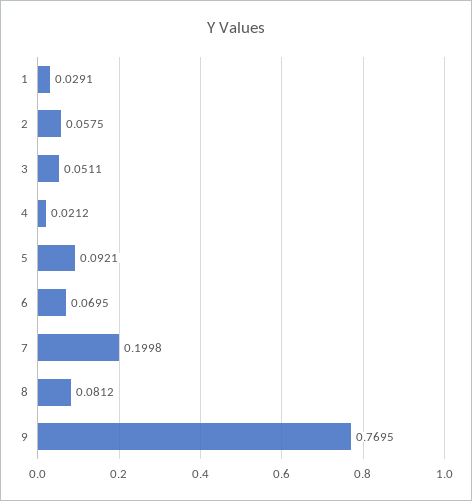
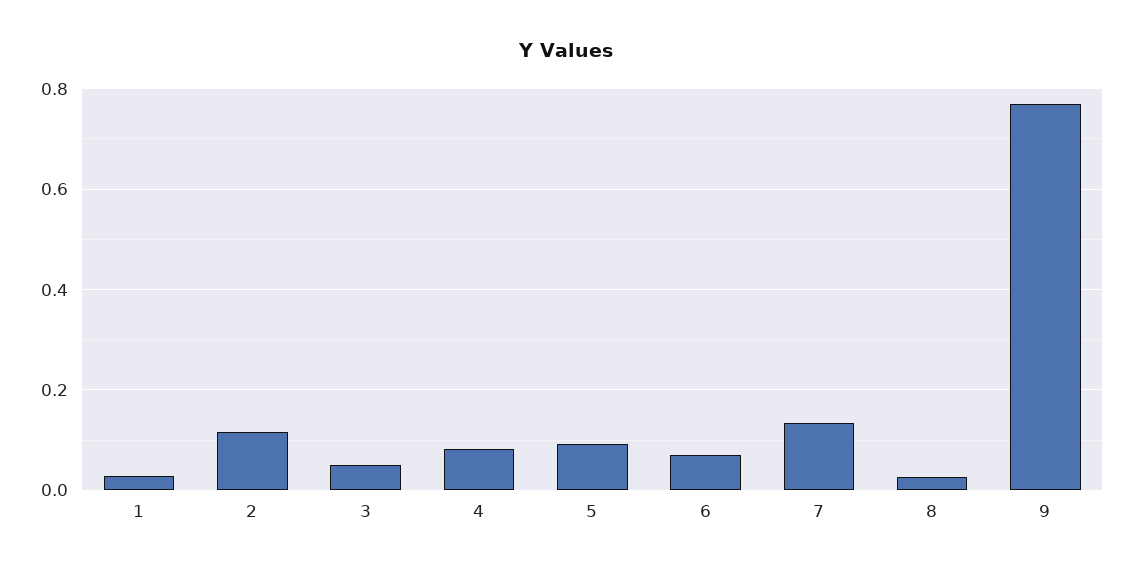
  {
    "1": 0.0291,
-   "2": 0.0575,
+   "2": 0.12,
    "3": 0.0511,
-   "4": 0.0212,
+   "4": 0.08,
    "5": 0.0921,
    "6": 0.0695,
-   "7": 0.1998,
+   "7": 0.14,
-   "8": 0.0812,
+   "8": 0.02,
    "9": 0.7695
  }

